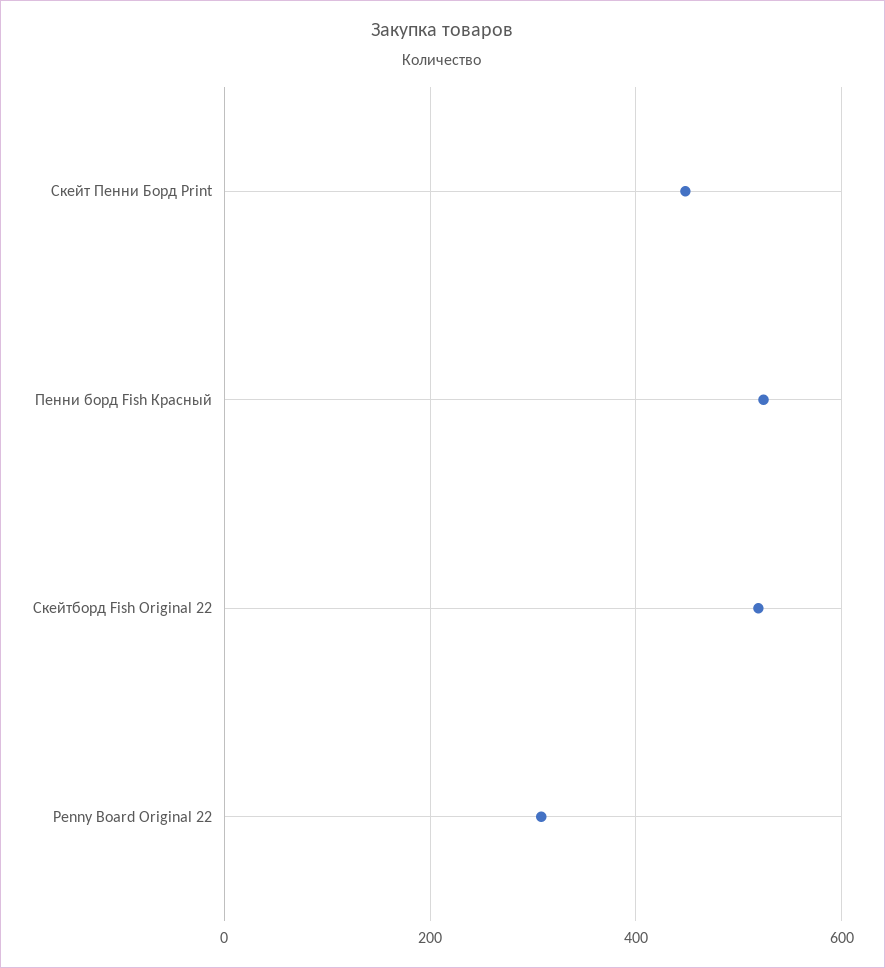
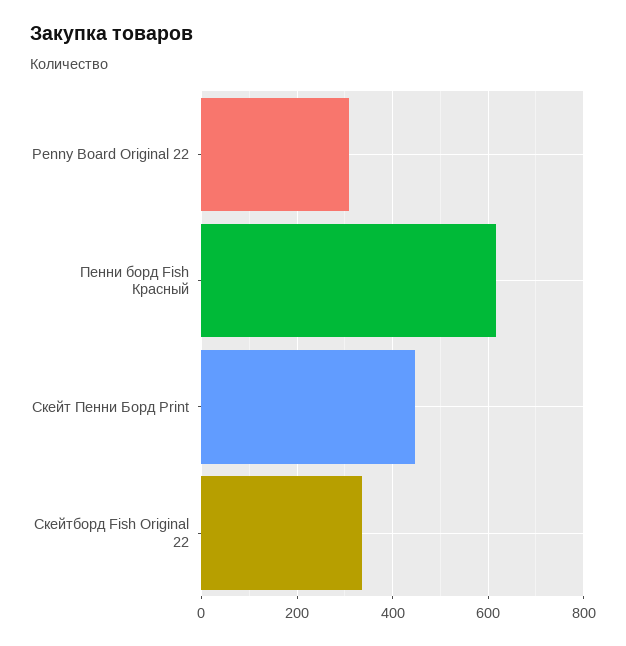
  {
    "Скейт Пенни Борд Print": 440,
-   "Пенни борд Fish Красный": 520,
+   "Пенни борд Fish Красный": 620,
-   "Скейтборд Fish Original 22": 520,
+   "Скейтборд Fish Original 22": 340,
    "Penny Board Original 22": 300
  }

